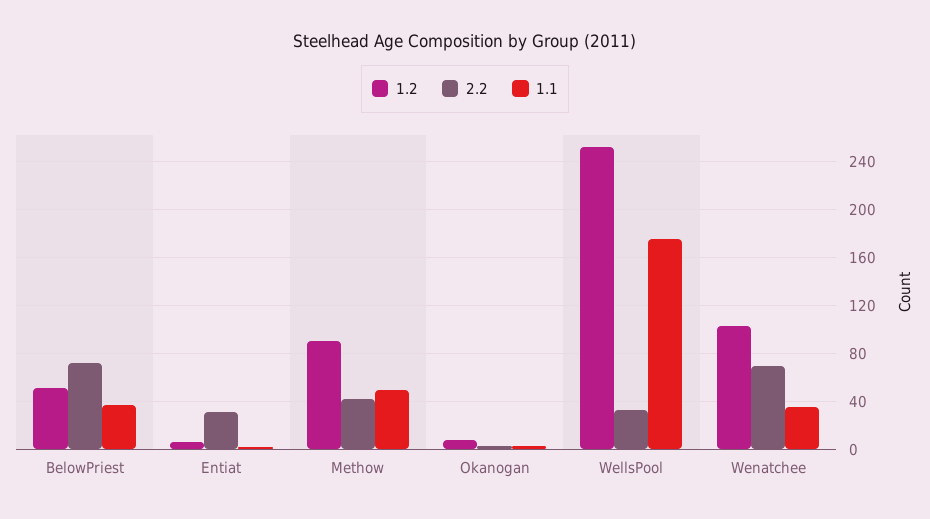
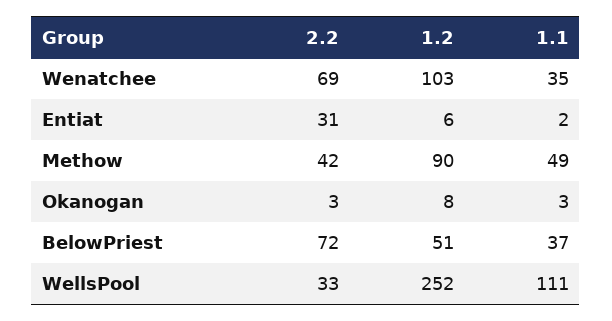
  {
    "1.2": {
      "BelowPriest": 51,
      "Entiat": 6,
      "Methow": 90,
      "Okanogan": 8,
      "WellsPool": 252,
      "Wenatchee": 103
    },
    "2.2": {
      "BelowPriest": 72,
      "Entiat": 31,
      "Methow": 42,
      "Okanogan": 3,
      "WellsPool": 33,
      "Wenatchee": 69
    },
    "1.1": {
      "BelowPriest": 37,
      "Entiat": 2,
      "Methow": 49,
      "Okanogan": 3,
-     "WellsPool": 175,
+     "WellsPool": 111,
      "Wenatchee": 35
    }
  }

